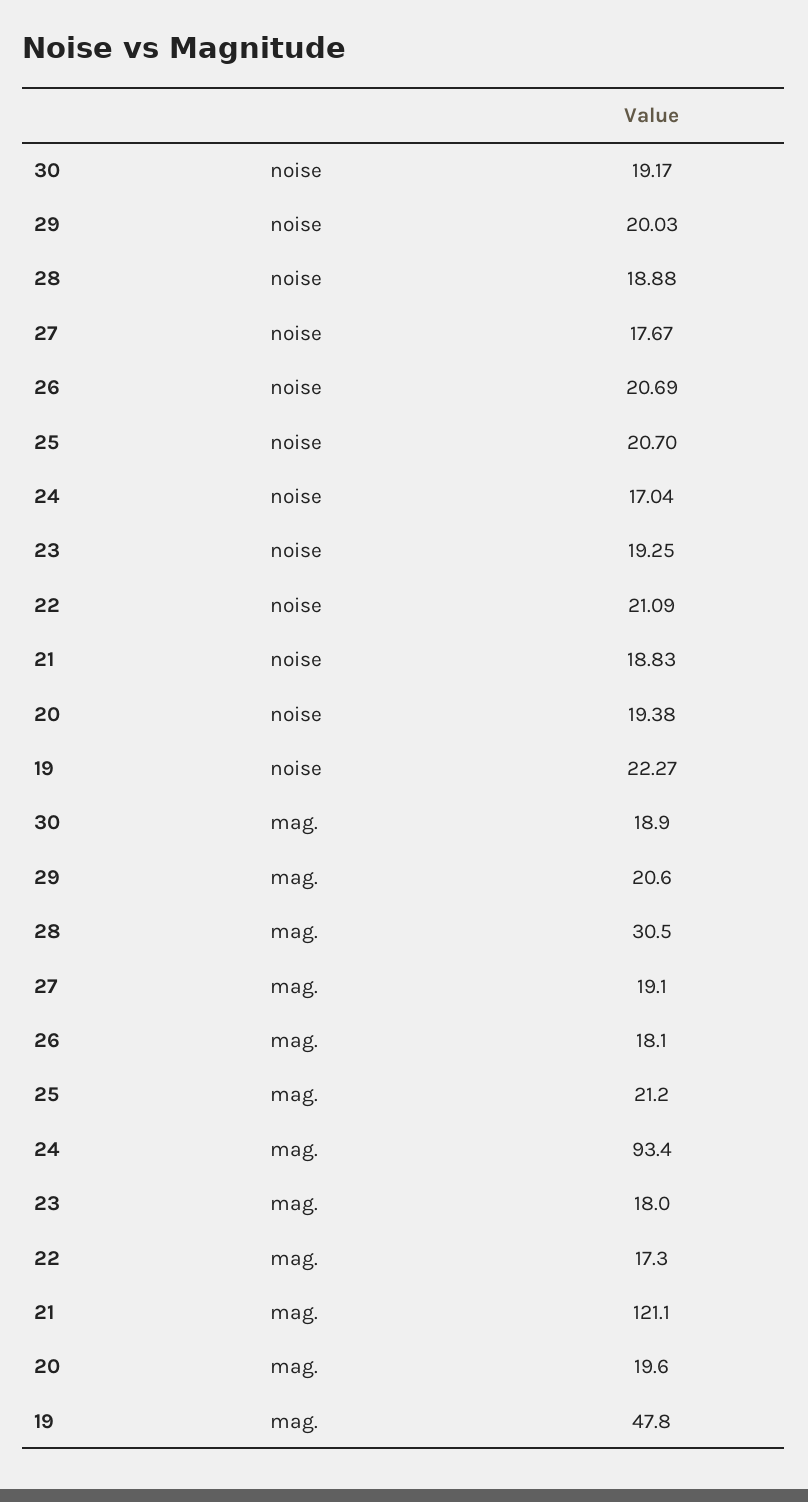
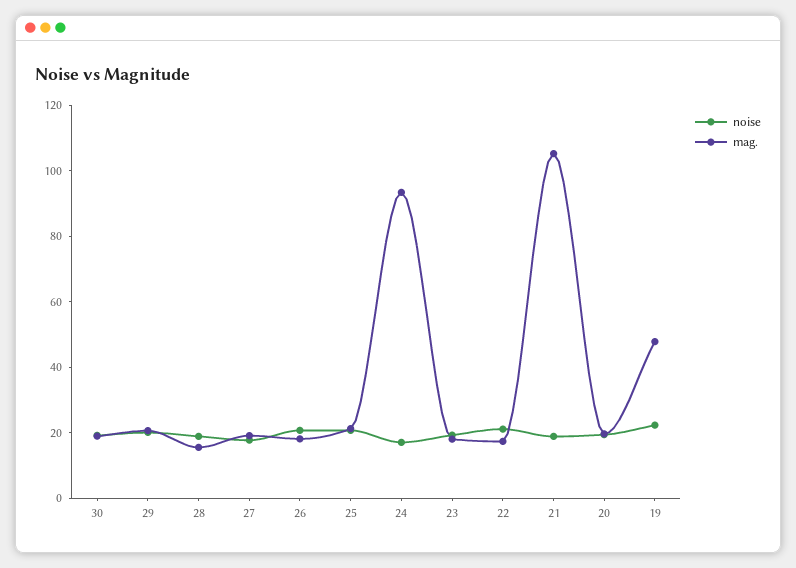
  {
    "noise": {
      "30": 19.17,
      "29": 20.03,
      "28": 18.88,
      "27": 17.67,
      "26": 20.69,
      "25": 20.7,
      "24": 17.04,
      "23": 19.25,
      "22": 21.09,
      "21": 18.83,
      "20": 19.38,
      "19": 22.27
    },
    "mag.": {
      "30": 18.9,
      "29": 20.6,
-     "28": 30.5,
+     "28": 15,
      "27": 19.1,
      "26": 18.1,
      "25": 21.2,
      "24": 93.4,
      "23": 18,
      "22": 17.3,
-     "21": 121.1,
+     "21": 105,
      "20": 19.6,
      "19": 47.8
    }
  }

